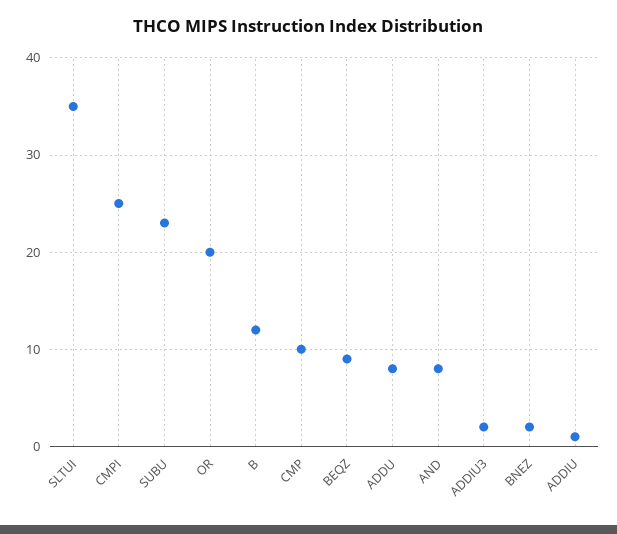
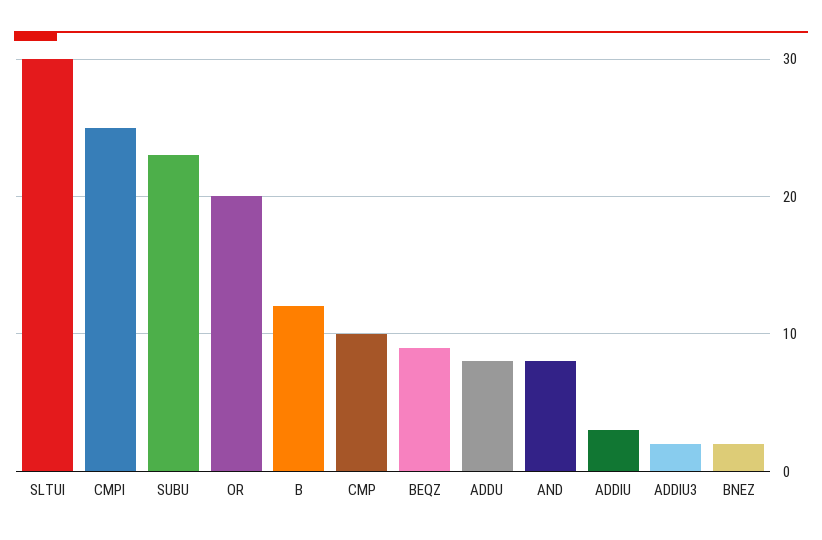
  {
-   "SLTUI": 35,
+   "SLTUI": 30,
    "CMPI": 25,
    "SUBU": 23,
    "OR": 20,
    "B": 12,
    "CMP": 10,
    "BEQZ": 9,
    "ADDU": 8,
    "AND": 8,
    "ADDIU3": 2,
    "BNEZ": 2,
-   "ADDIU": 1
+   "ADDIU": 3
  }

